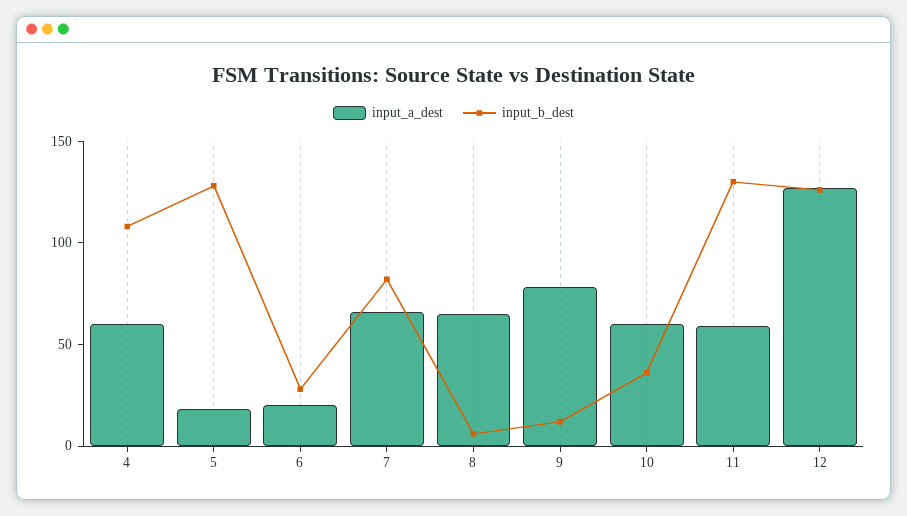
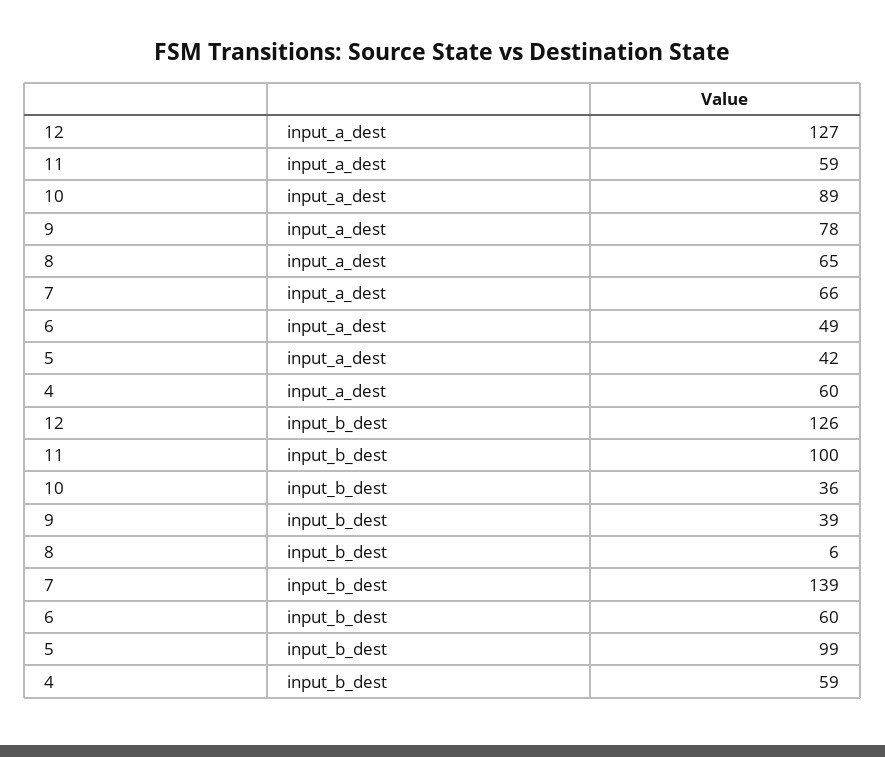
  {
    "input_a_dest": {
      "4": 60,
-     "5": 20,
+     "5": 42,
-     "6": 20,
+     "6": 49,
      "7": 66,
      "8": 65,
      "9": 78,
-     "10": 60,
+     "10": 89,
      "11": 59,
      "12": 127
    },
    "input_b_dest": {
-     "4": 110,
+     "4": 59,
-     "5": 130,
+     "5": 99,
-     "6": 30,
+     "6": 60,
-     "7": 80,
+     "7": 139,
      "8": 6,
-     "9": 10,
+     "9": 39,
      "10": 36,
-     "11": 130,
+     "11": 100,
      "12": 126
    }
  }

